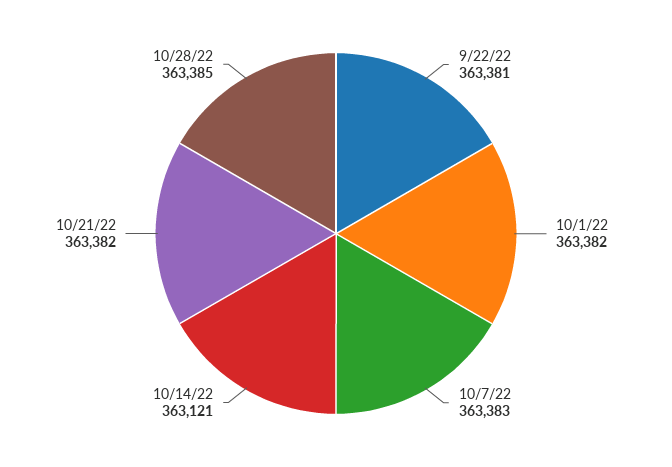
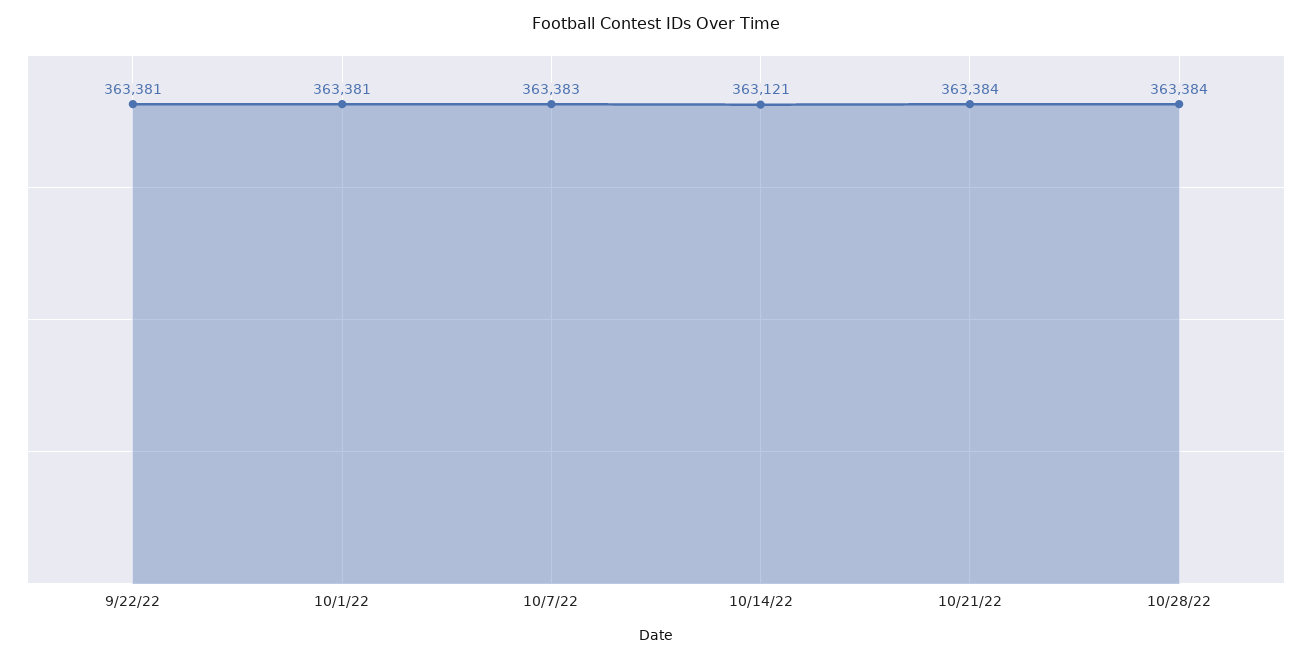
  {
    "9/22/22": 363381,
-   "10/1/22": 363382,
+   "10/1/22": 363381,
    "10/7/22": 363383,
    "10/14/22": 363121,
-   "10/21/22": 363382,
+   "10/21/22": 363384,
-   "10/28/22": 363385
+   "10/28/22": 363384
  }

